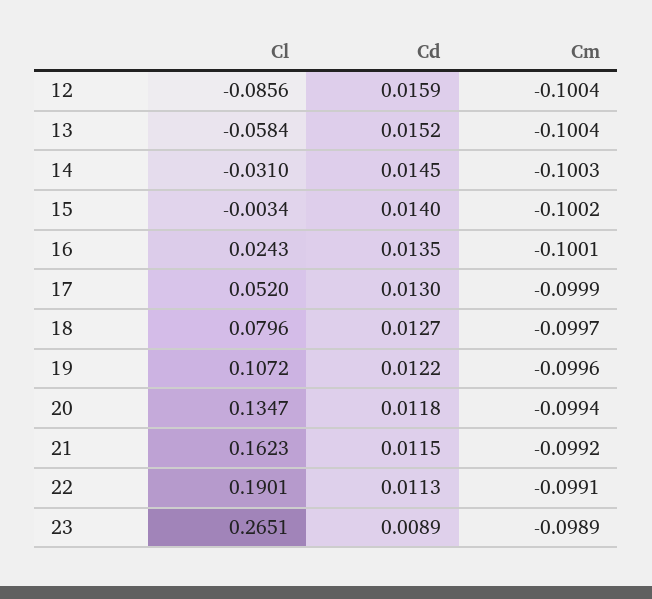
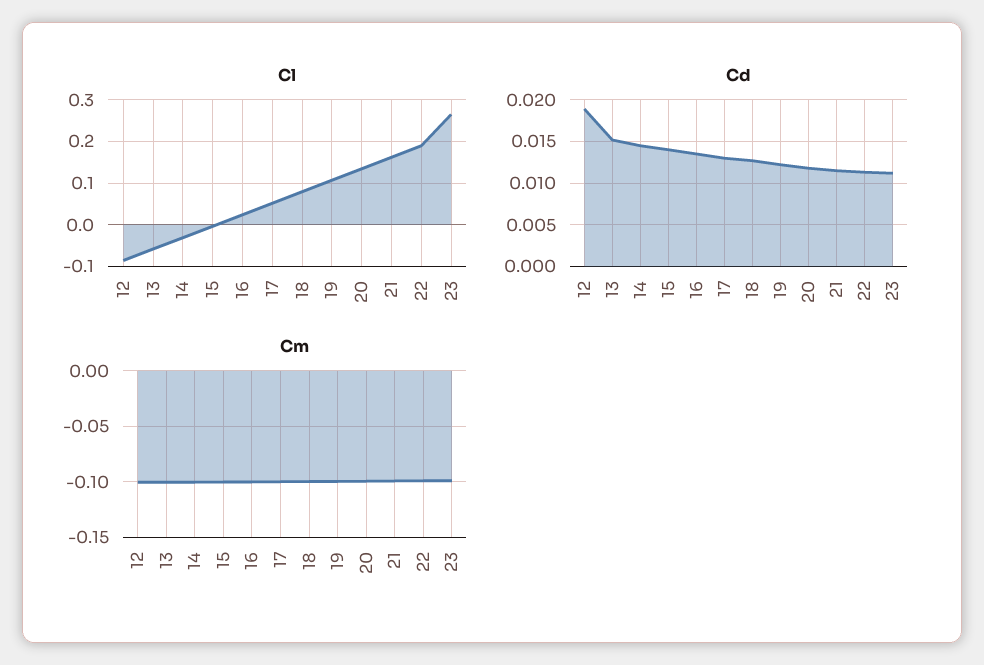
  {
    "Cl": {
      "12": -0.0856,
      "13": -0.0584,
      "14": -0.031,
      "15": -0.0034,
      "16": 0.0243,
      "17": 0.052,
      "18": 0.0796,
      "19": 0.1072,
      "20": 0.1347,
      "21": 0.1623,
      "22": 0.1901,
      "23": 0.2651
    },
    "Cd": {
-     "12": 0.0159,
+     "12": 0.019,
      "13": 0.0152,
      "14": 0.0145,
      "15": 0.014,
      "16": 0.0135,
      "17": 0.013,
      "18": 0.0127,
      "19": 0.0122,
      "20": 0.0118,
      "21": 0.0115,
      "22": 0.0113,
-     "23": 0.0089
+     "23": 0.011
    },
    "Cm": {
      "12": -0.1004,
      "13": -0.1004,
      "14": -0.1003,
      "15": -0.1002,
      "16": -0.1001,
      "17": -0.0999,
      "18": -0.0997,
      "19": -0.0996,
      "20": -0.0994,
      "21": -0.0992,
      "22": -0.0991,
      "23": -0.0989
    }
  }

